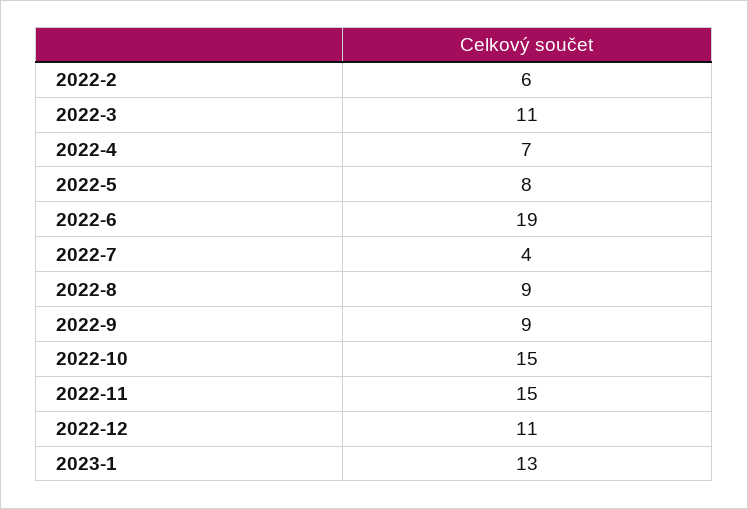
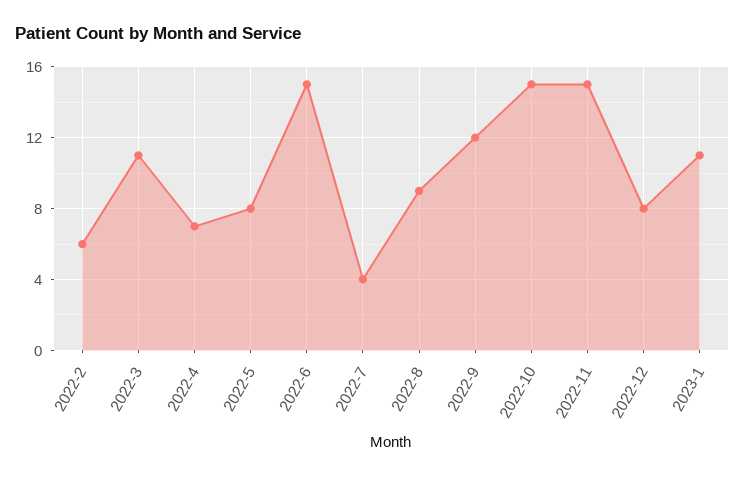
  {
    "2022-2": 6,
    "2022-3": 11,
    "2022-4": 7,
    "2022-5": 8,
-   "2022-6": 19,
+   "2022-6": 15,
    "2022-7": 4,
    "2022-8": 9,
-   "2022-9": 9,
+   "2022-9": 12,
    "2022-10": 15,
    "2022-11": 15,
-   "2022-12": 11,
+   "2022-12": 8,
-   "2023-1": 13
+   "2023-1": 11
  }

